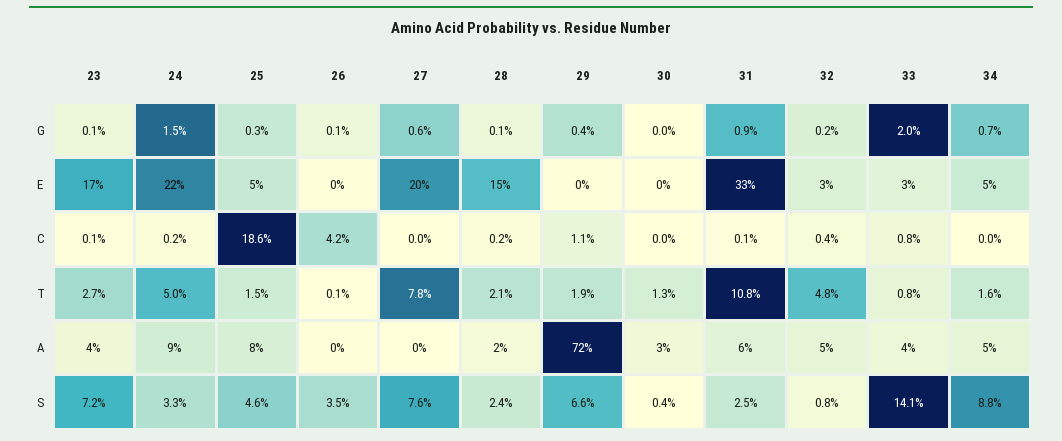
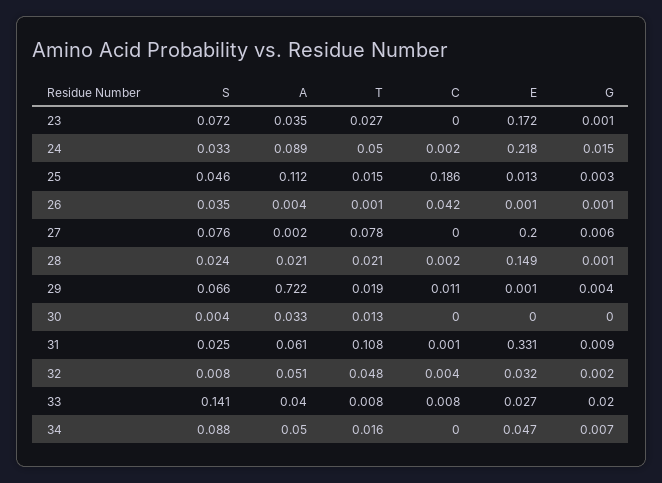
  {
    "23": {
      "G": 0.001,
      "E": 0.172,
-     "C": 0.001,
+     "C": 0,
      "T": 0.027,
      "A": 0.035,
      "S": 0.072
    },
    "24": {
      "G": 0.015,
      "E": 0.218,
      "C": 0.002,
      "T": 0.05,
      "A": 0.089,
      "S": 0.033
    },
    "25": {
      "G": 0.003,
-     "E": 0.05,
+     "E": 0.013,
      "C": 0.186,
      "T": 0.015,
-     "A": 0.08,
+     "A": 0.112,
      "S": 0.046
    },
    "26": {
      "G": 0.001,
      "E": 0.001,
      "C": 0.042,
      "T": 0.001,
      "A": 0.004,
      "S": 0.035
    },
    "27": {
      "G": 0.006,
      "E": 0.2,
      "C": 0,
      "T": 0.078,
      "A": 0.002,
      "S": 0.076
    },
    "28": {
      "G": 0.001,
      "E": 0.149,
      "C": 0.002,
      "T": 0.021,
      "A": 0.021,
      "S": 0.024
    },
    "29": {
      "G": 0.004,
      "E": 0.001,
      "C": 0.011,
      "T": 0.019,
      "A": 0.722,
      "S": 0.066
    },
    "30": {
      "G": 0,
      "E": 0,
      "C": 0,
      "T": 0.013,
      "A": 0.033,
      "S": 0.004
    },
    "31": {
      "G": 0.009,
      "E": 0.331,
      "C": 0.001,
      "T": 0.108,
      "A": 0.061,
      "S": 0.025
    },
    "32": {
      "G": 0.002,
      "E": 0.032,
      "C": 0.004,
      "T": 0.048,
      "A": 0.051,
      "S": 0.008
    },
    "33": {
      "G": 0.02,
      "E": 0.027,
      "C": 0.008,
      "T": 0.008,
      "A": 0.04,
      "S": 0.141
    },
    "34": {
      "G": 0.007,
      "E": 0.047,
      "C": 0,
      "T": 0.016,
      "A": 0.05,
      "S": 0.088
    }
  }

